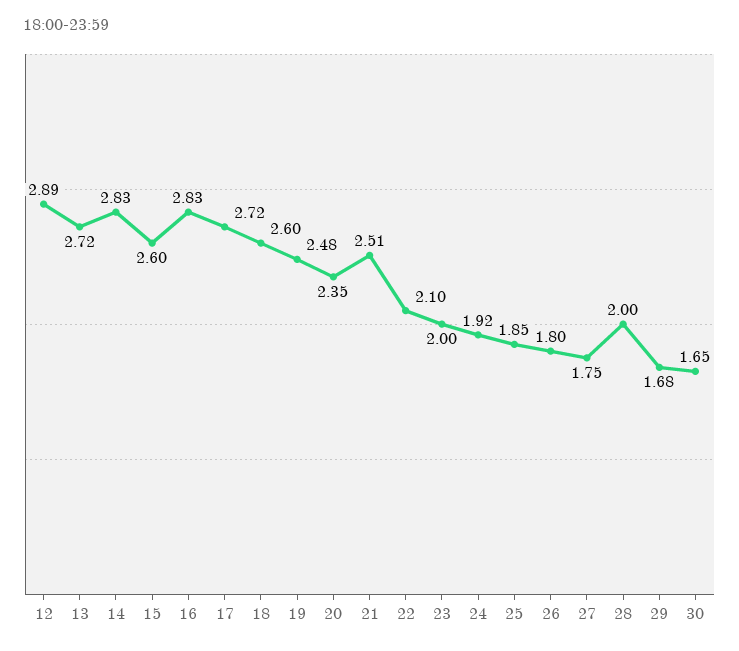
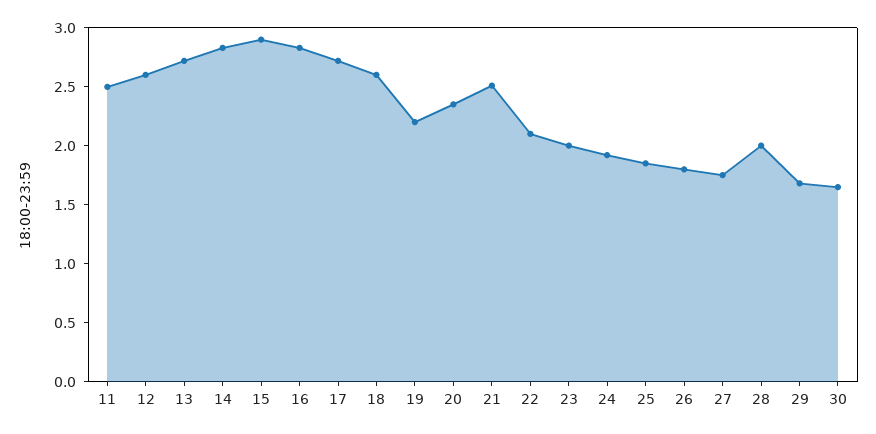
  {
-   "12": 2.89,
+   "12": 2.6,
    "13": 2.72,
    "14": 2.83,
-   "15": 2.6,
+   "15": 2.9,
    "16": 2.83,
    "17": 2.72,
    "18": 2.6,
-   "19": 2.48,
+   "19": 2.2,
    "20": 2.35,
    "21": 2.51,
    "22": 2.1,
    "23": 2,
    "24": 1.92,
    "25": 1.85,
    "26": 1.8,
    "27": 1.75,
    "28": 2,
    "29": 1.68,
-   "30": 1.65
+   "30": 1.65,
+   "11": 2.5
  }

